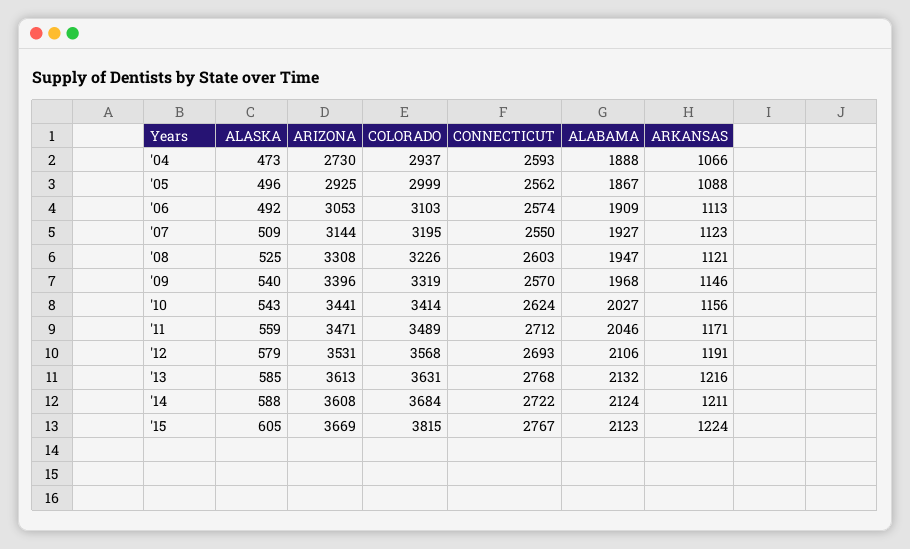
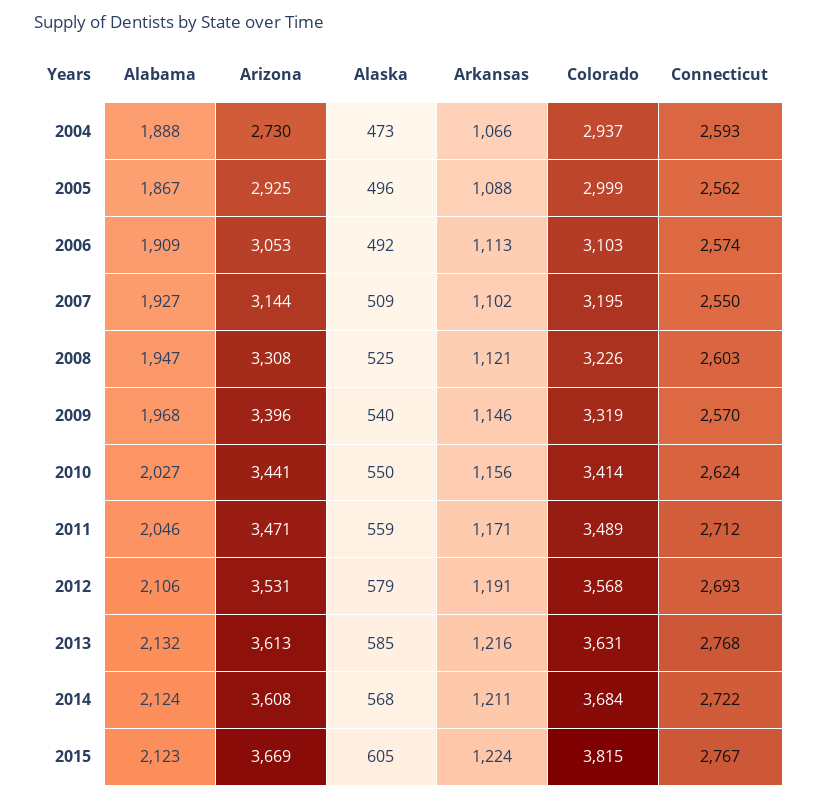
  {
    "ALASKA": {
      "'04": 473,
      "'05": 496,
      "'06": 492,
      "'07": 509,
      "'08": 525,
      "'09": 540,
-     "'10": 543,
+     "'10": 550,
      "'11": 559,
      "'12": 579,
      "'13": 585,
-     "'14": 588,
+     "'14": 568,
      "'15": 605
    },
    "ARIZONA": {
      "'04": 2730,
      "'05": 2925,
      "'06": 3053,
      "'07": 3144,
      "'08": 3308,
      "'09": 3396,
      "'10": 3441,
      "'11": 3471,
      "'12": 3531,
      "'13": 3613,
      "'14": 3608,
      "'15": 3669
    },
    "COLORADO": {
      "'04": 2937,
      "'05": 2999,
      "'06": 3103,
      "'07": 3195,
      "'08": 3226,
      "'09": 3319,
      "'10": 3414,
      "'11": 3489,
      "'12": 3568,
      "'13": 3631,
      "'14": 3684,
      "'15": 3815
    },
    "CONNECTICUT": {
      "'04": 2593,
      "'05": 2562,
      "'06": 2574,
      "'07": 2550,
      "'08": 2603,
      "'09": 2570,
      "'10": 2624,
      "'11": 2712,
      "'12": 2693,
      "'13": 2768,
      "'14": 2722,
      "'15": 2767
    },
    "ALABAMA": {
      "'04": 1888,
      "'05": 1867,
      "'06": 1909,
      "'07": 1927,
      "'08": 1947,
      "'09": 1968,
      "'10": 2027,
      "'11": 2046,
      "'12": 2106,
      "'13": 2132,
      "'14": 2124,
      "'15": 2123
    },
    "ARKANSAS": {
      "'04": 1066,
      "'05": 1088,
      "'06": 1113,
-     "'07": 1123,
+     "'07": 1102,
      "'08": 1121,
      "'09": 1146,
      "'10": 1156,
      "'11": 1171,
      "'12": 1191,
      "'13": 1216,
      "'14": 1211,
      "'15": 1224
    }
  }

